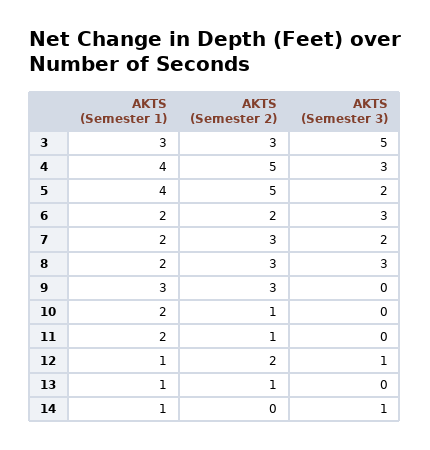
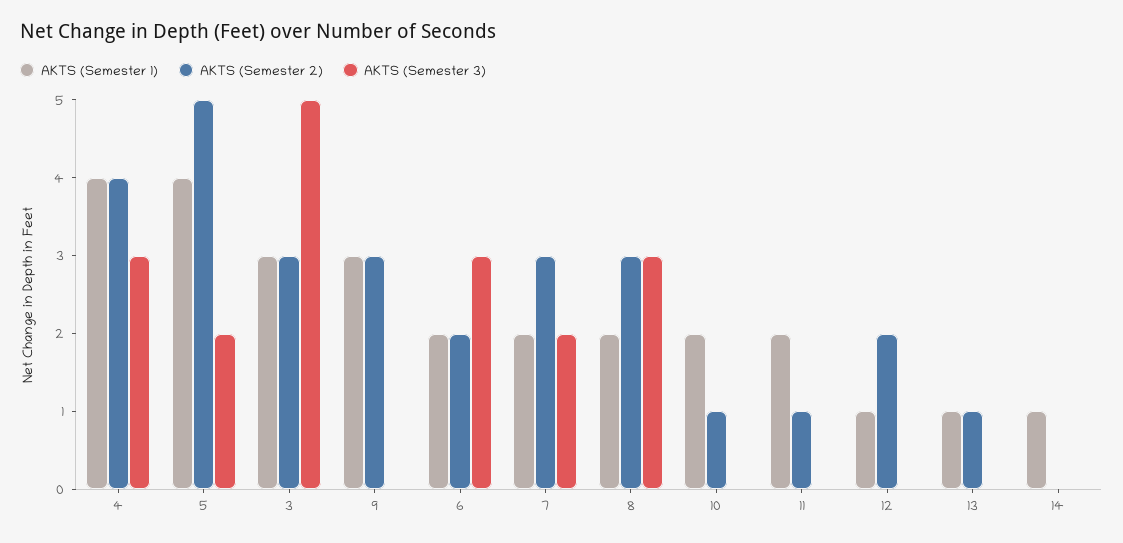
  {
    "AKTS (Semester 1)": {
      "3": 3,
      "4": 4,
      "5": 4,
      "6": 2,
      "7": 2,
      "8": 2,
      "9": 3,
      "10": 2,
      "11": 2,
      "12": 1,
      "13": 1,
      "14": 1
    },
    "AKTS (Semester 2)": {
      "3": 3,
-     "4": 5,
+     "4": 4,
      "5": 5,
      "6": 2,
      "7": 3,
      "8": 3,
      "9": 3,
      "10": 1,
      "11": 1,
      "12": 2,
      "13": 1,
      "14": 0
    },
    "AKTS (Semester 3)": {
      "3": 5,
      "4": 3,
      "5": 2,
      "6": 3,
      "7": 2,
      "8": 3,
      "9": 0,
      "10": 0,
      "11": 0,
-     "12": 1,
+     "12": 0,
      "13": 0,
-     "14": 1
+     "14": 0
    }
  }

